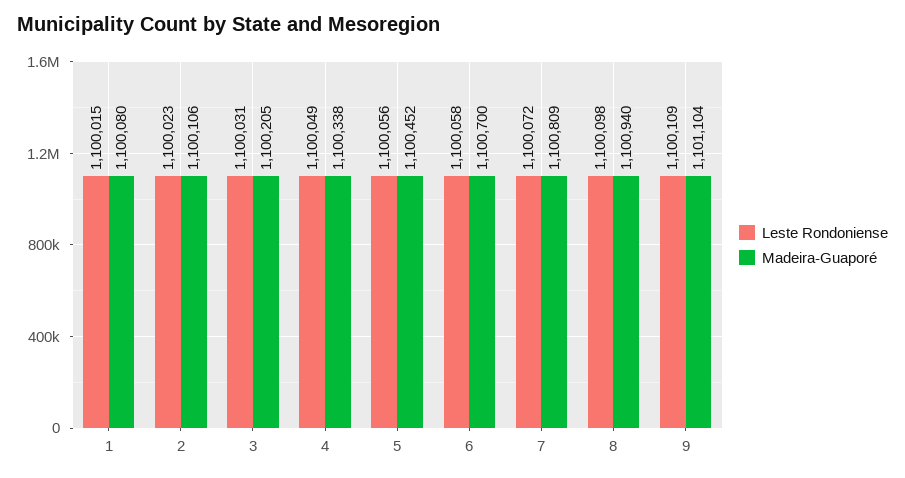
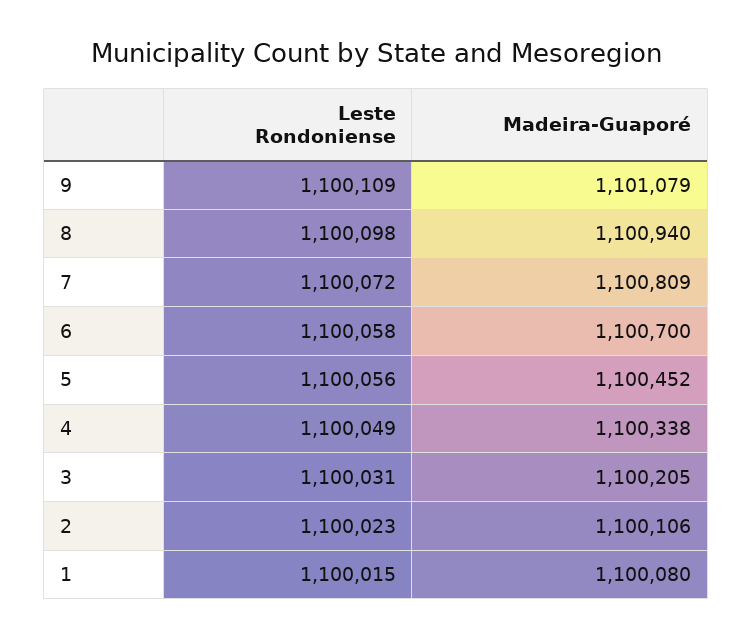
  {
    "Leste Rondoniense": {
      "1": 1100015,
      "2": 1100023,
      "3": 1100031,
      "4": 1100049,
      "5": 1100056,
      "6": 1100058,
      "7": 1100072,
      "8": 1100098,
      "9": 1100109
    },
    "Madeira-Guaporé": {
      "1": 1100080,
      "2": 1100106,
      "3": 1100205,
      "4": 1100338,
      "5": 1100452,
      "6": 1100700,
      "7": 1100809,
      "8": 1100940,
-     "9": 1101104
+     "9": 1101079
    }
  }

